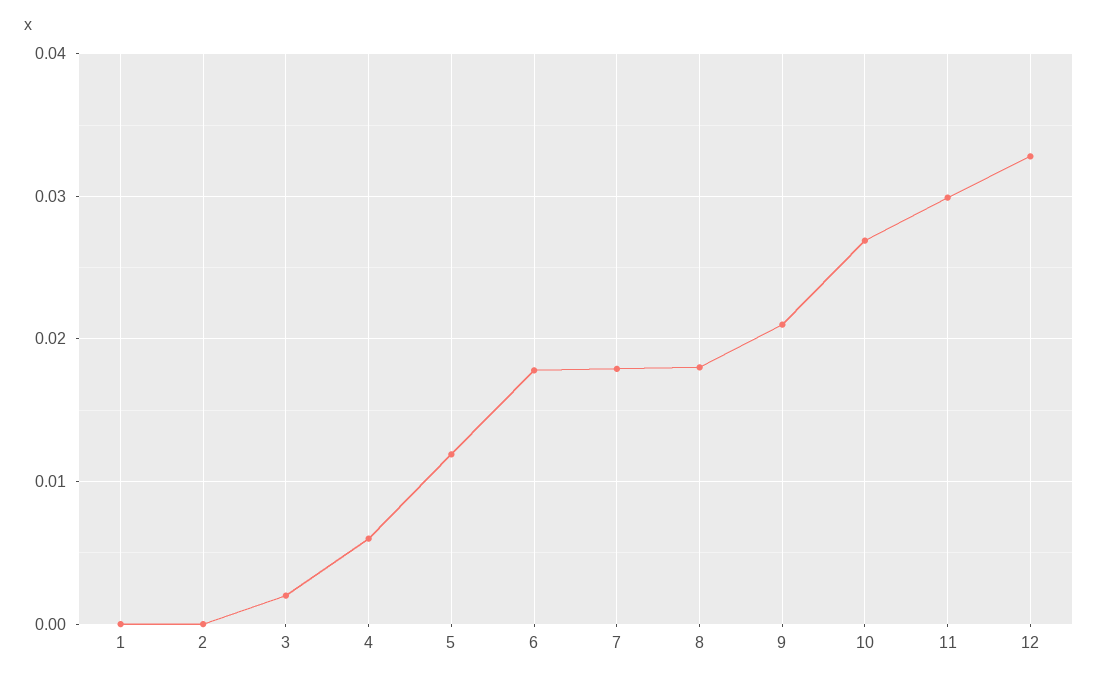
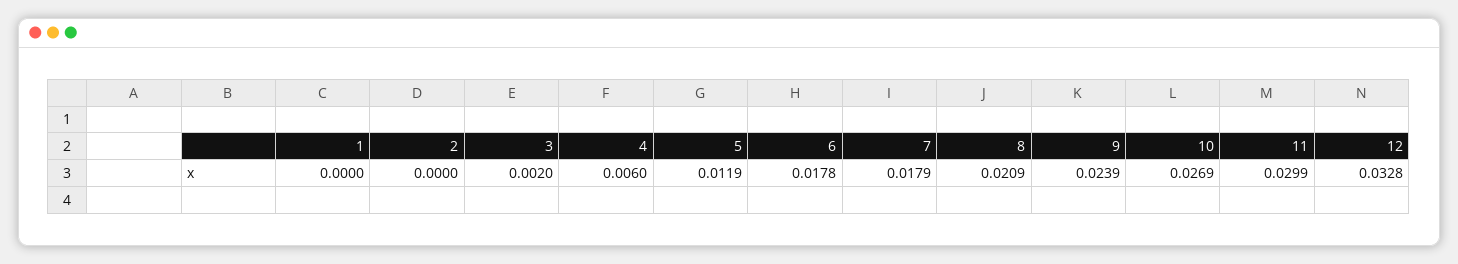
  {
    "1": 0,
    "2": 0,
    "3": 0.002,
    "4": 0.006,
    "5": 0.0119,
    "6": 0.0178,
    "7": 0.0179,
-   "8": 0.018,
+   "8": 0.0209,
-   "9": 0.021,
+   "9": 0.0239,
    "10": 0.0269,
    "11": 0.0299,
    "12": 0.0328
  }

